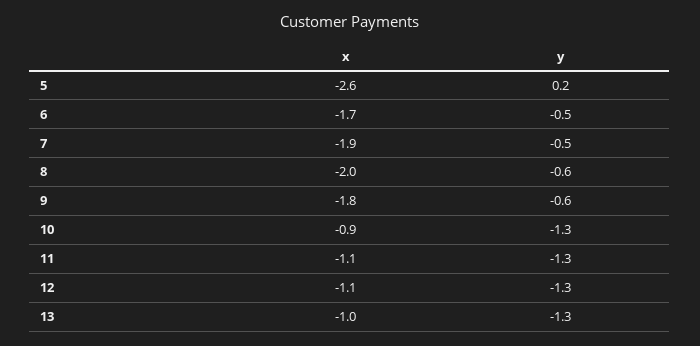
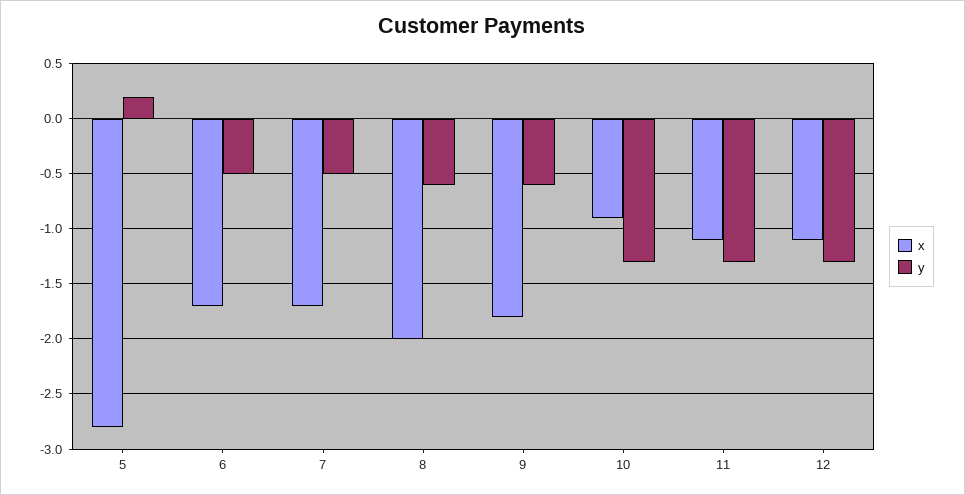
  {
    "x": {
-     "5": -2.6,
+     "5": -2.8,
      "6": -1.7,
-     "7": -1.9,
+     "7": -1.7,
      "8": -2,
      "9": -1.8,
      "10": -0.9,
      "11": -1.1,
-     "12": -1.1,
+     "12": -1.1
-     "13": -1
    },
    "y": {
      "5": 0.2,
      "6": -0.5,
      "7": -0.5,
      "8": -0.6,
      "9": -0.6,
      "10": -1.3,
      "11": -1.3,
-     "12": -1.3,
+     "12": -1.3
-     "13": -1.3
    }
  }

